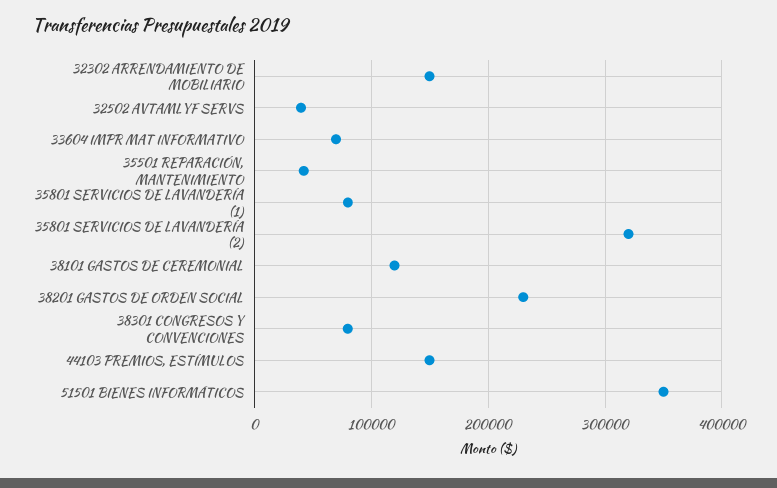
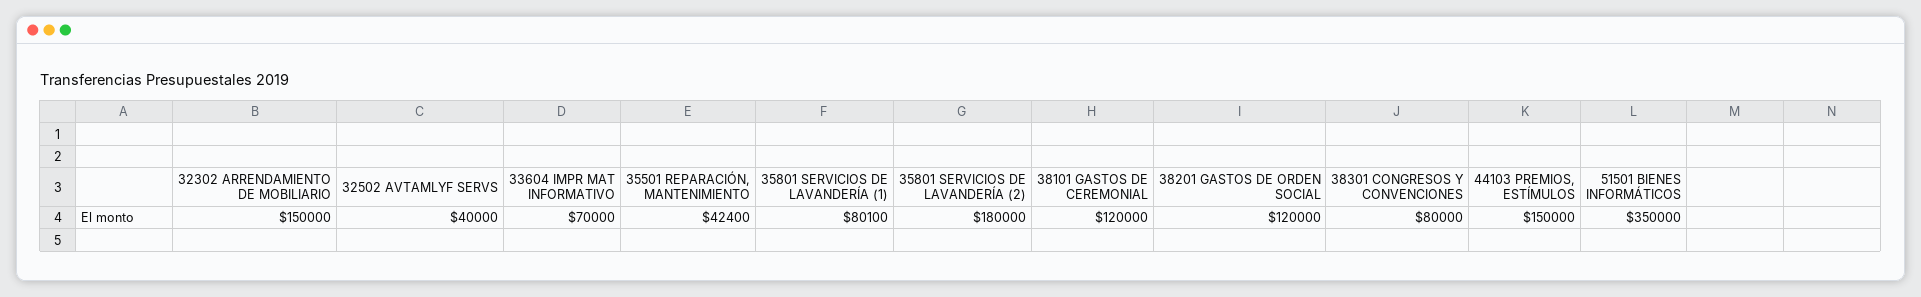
  {
    "32302 ARRENDAMIENTO DE MOBILIARIO": 150000,
    "32502 AVTAMLYF SERVS": 40000,
    "33604 IMPR MAT INFORMATIVO": 70000,
    "35501 REPARACIÓN, MANTENIMIENTO": 42400,
    "35801 SERVICIOS DE LAVANDERÍA (1)": 80100,
-   "35801 SERVICIOS DE LAVANDERÍA (2)": 320000,
+   "35801 SERVICIOS DE LAVANDERÍA (2)": 180000,
    "38101 GASTOS DE CEREMONIAL": 120000,
-   "38201 GASTOS DE ORDEN SOCIAL": 230000,
+   "38201 GASTOS DE ORDEN SOCIAL": 120000,
    "38301 CONGRESOS Y CONVENCIONES": 80000,
    "44103 PREMIOS, ESTÍMULOS": 150000,
    "51501 BIENES INFORMÁTICOS": 350000
  }

